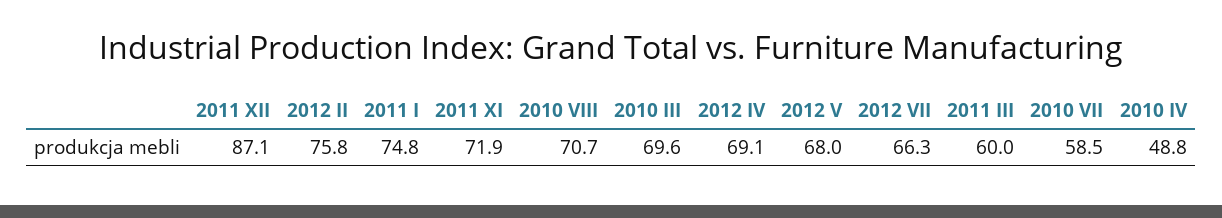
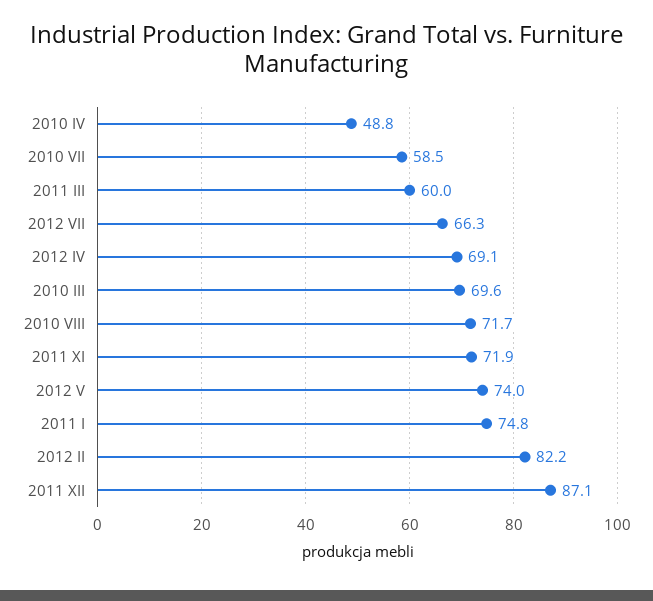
  {
    "2011 XII": 87.1,
-   "2012 II": 75.8,
+   "2012 II": 82.2,
    "2011 I": 74.8,
    "2011 XI": 71.9,
-   "2010 VIII": 70.7,
+   "2010 VIII": 71.7,
    "2010 III": 69.6,
    "2012 IV": 69.1,
-   "2012 V": 68,
+   "2012 V": 74,
    "2012 VII": 66.3,
    "2011 III": 60,
    "2010 VII": 58.5,
    "2010 IV": 48.8
  }

